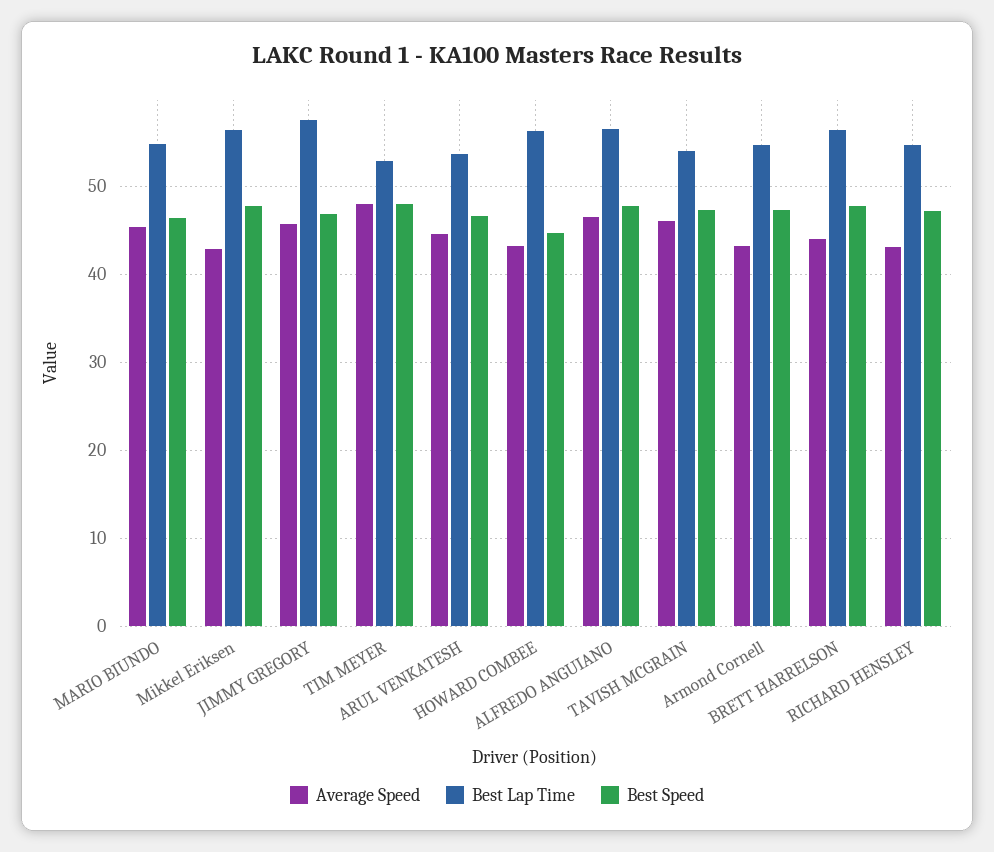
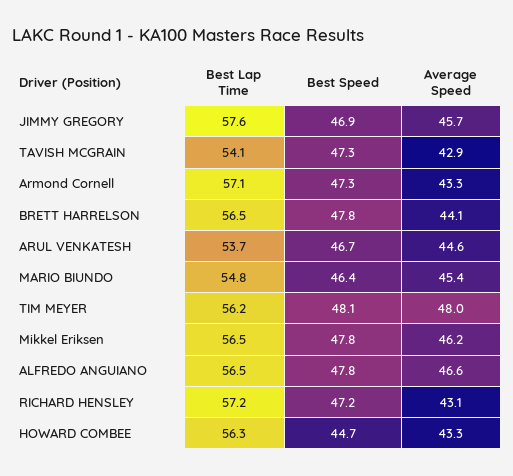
  {
    "Average Speed": {
      "MARIO BIUNDO": 45.4,
-     "Mikkel Eriksen": 43,
+     "Mikkel Eriksen": 46.2,
      "JIMMY GREGORY": 45.7,
      "TIM MEYER": 48,
      "ARUL VENKATESH": 44.6,
      "HOWARD COMBEE": 43.3,
      "ALFREDO ANGUIANO": 46.6,
-     "TAVISH MCGRAIN": 46,
+     "TAVISH MCGRAIN": 42.9,
      "Armond Cornell": 43.3,
      "BRETT HARRELSON": 44.1,
      "RICHARD HENSLEY": 43.1
    },
    "Best Lap Time": {
      "MARIO BIUNDO": 54.8,
      "Mikkel Eriksen": 56.5,
      "JIMMY GREGORY": 57.6,
-     "TIM MEYER": 53,
+     "TIM MEYER": 56.2,
      "ARUL VENKATESH": 53.7,
      "HOWARD COMBEE": 56.3,
      "ALFREDO ANGUIANO": 56.5,
      "TAVISH MCGRAIN": 54.1,
-     "Armond Cornell": 55,
+     "Armond Cornell": 57.1,
      "BRETT HARRELSON": 56.5,
-     "RICHARD HENSLEY": 55
+     "RICHARD HENSLEY": 57.2
    },
    "Best Speed": {
      "MARIO BIUNDO": 46.4,
      "Mikkel Eriksen": 47.8,
      "JIMMY GREGORY": 46.9,
      "TIM MEYER": 48.1,
      "ARUL VENKATESH": 46.7,
      "HOWARD COMBEE": 44.7,
      "ALFREDO ANGUIANO": 47.8,
      "TAVISH MCGRAIN": 47.3,
      "Armond Cornell": 47.3,
      "BRETT HARRELSON": 47.8,
      "RICHARD HENSLEY": 47.2
    }
  }

